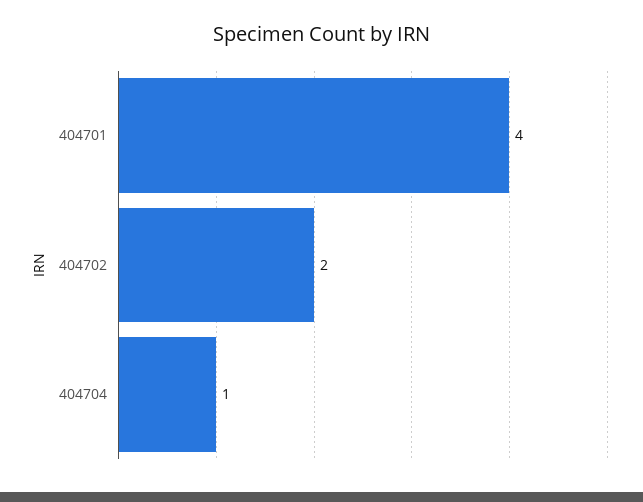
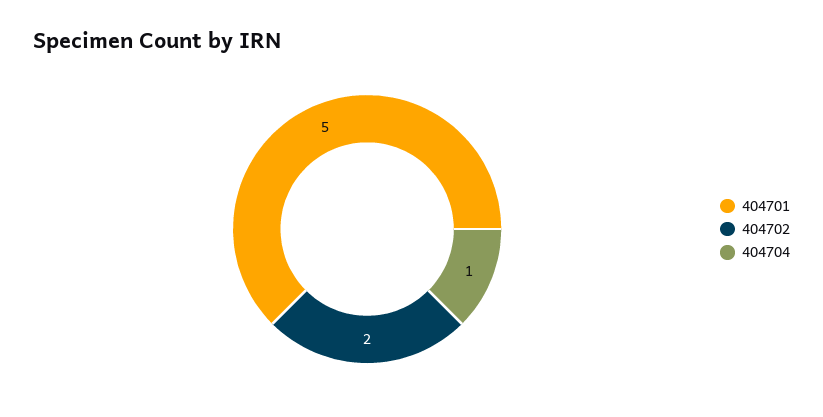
  {
-   "404701": 4,
+   "404701": 5,
    "404702": 2,
    "404704": 1
  }

